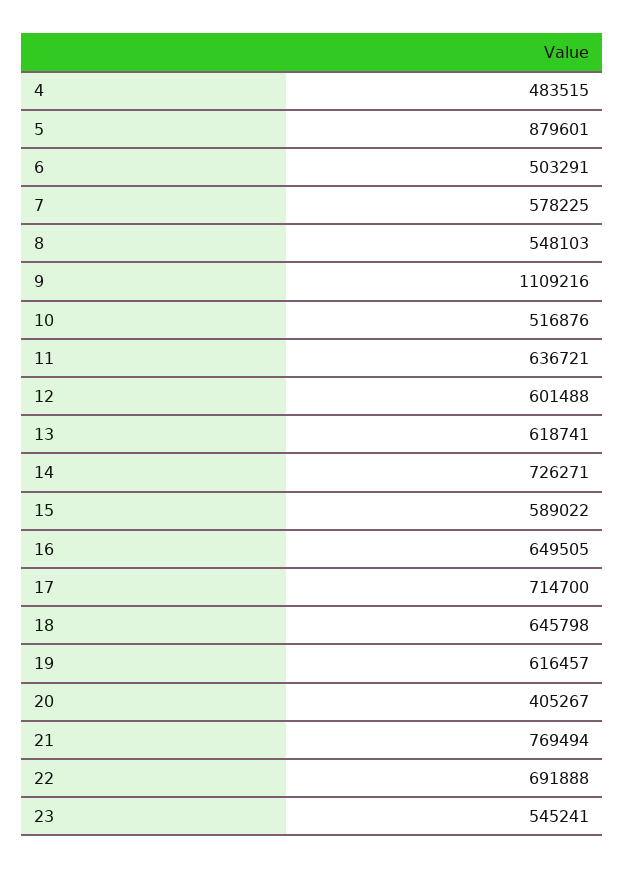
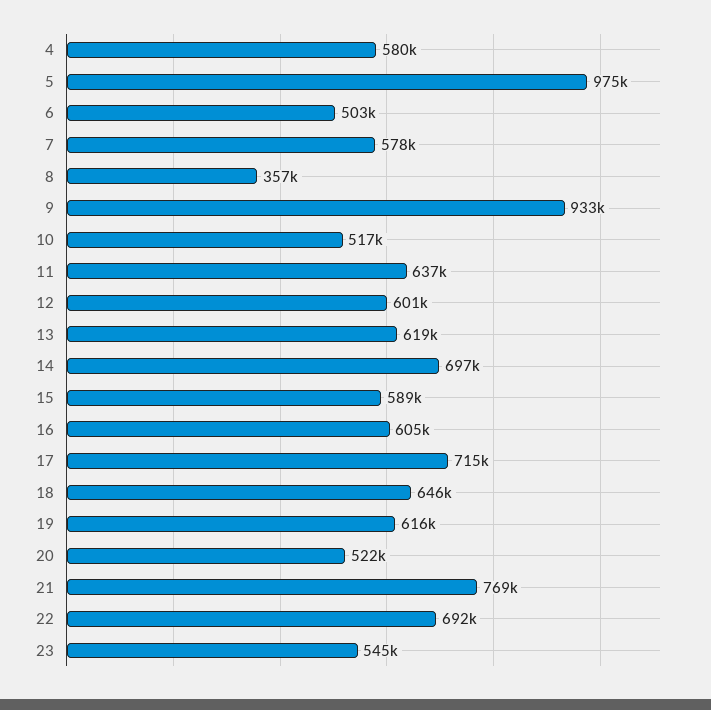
  {
-   "4": 483515,
+   "4": 580000,
-   "5": 879601,
+   "5": 975000,
    "6": 503291,
    "7": 578225,
-   "8": 548103,
+   "8": 357000,
-   "9": 1109216,
+   "9": 933000,
    "10": 516876,
    "11": 636721,
    "12": 601488,
    "13": 618741,
-   "14": 726271,
+   "14": 697000,
    "15": 589022,
-   "16": 649505,
+   "16": 605000,
    "17": 714700,
    "18": 645798,
    "19": 616457,
-   "20": 405267,
+   "20": 522000,
    "21": 769494,
    "22": 691888,
    "23": 545241
  }

